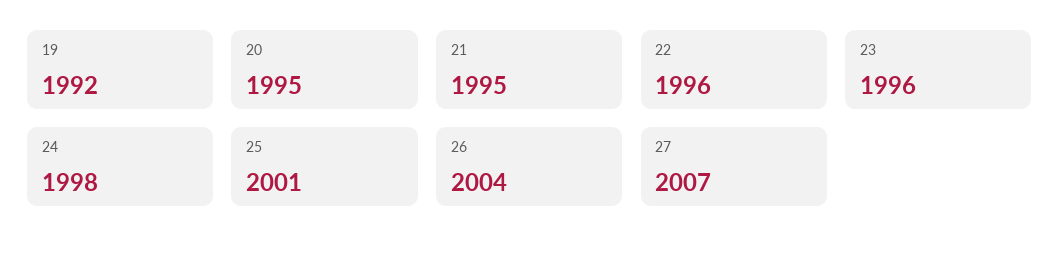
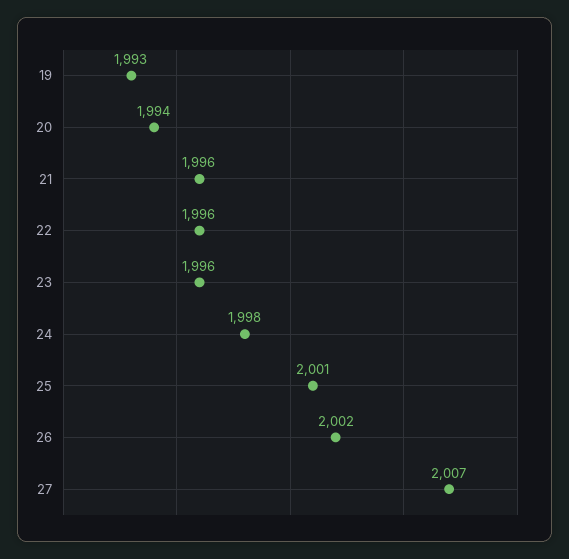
  {
-   "19": 1992,
+   "19": 1993,
-   "20": 1995,
+   "20": 1994,
-   "21": 1995,
+   "21": 1996,
    "22": 1996,
    "23": 1996,
    "24": 1998,
    "25": 2001,
-   "26": 2004,
+   "26": 2002,
    "27": 2007
  }

